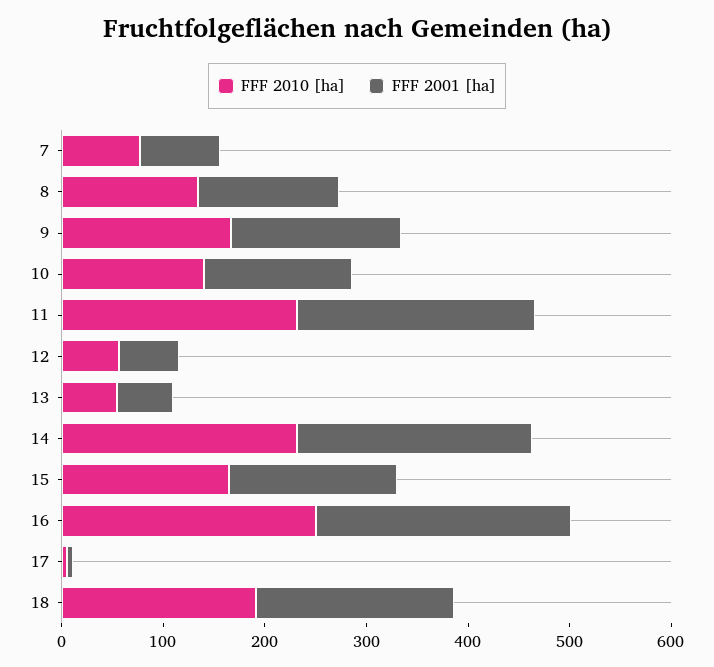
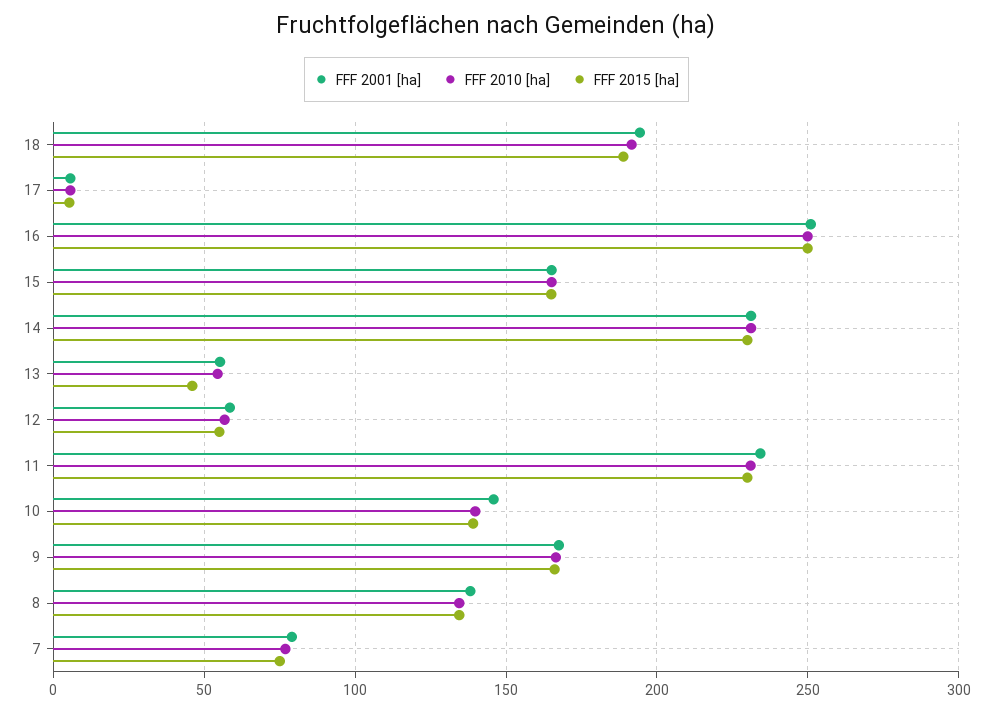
  {
    "FFF 2010 [ha]": {
      "7": 75,
      "8": 135,
      "9": 165,
      "10": 140,
      "11": 230,
      "12": 55,
      "13": 55,
      "14": 230,
      "15": 165,
      "16": 250,
      "17": 5,
      "18": 190
    },
    "FFF 2001 [ha]": {
      "7": 80,
      "8": 140,
      "9": 170,
      "10": 145,
      "11": 235,
      "12": 60,
      "13": 55,
      "14": 230,
      "15": 165,
      "16": 250,
      "17": 5,
      "18": 195
-   }
+   },
+   "FFF 2015 [ha]": {
+     "18": 190,
+     "17": 5,
+     "16": 250,
+     "15": 165,
+     "14": 230,
+     "13": 45,
+     "12": 55,
+     "11": 230,
+     "10": 140,
+     "9": 165,
+     "8": 135,
+     "7": 75
+   }
  }

